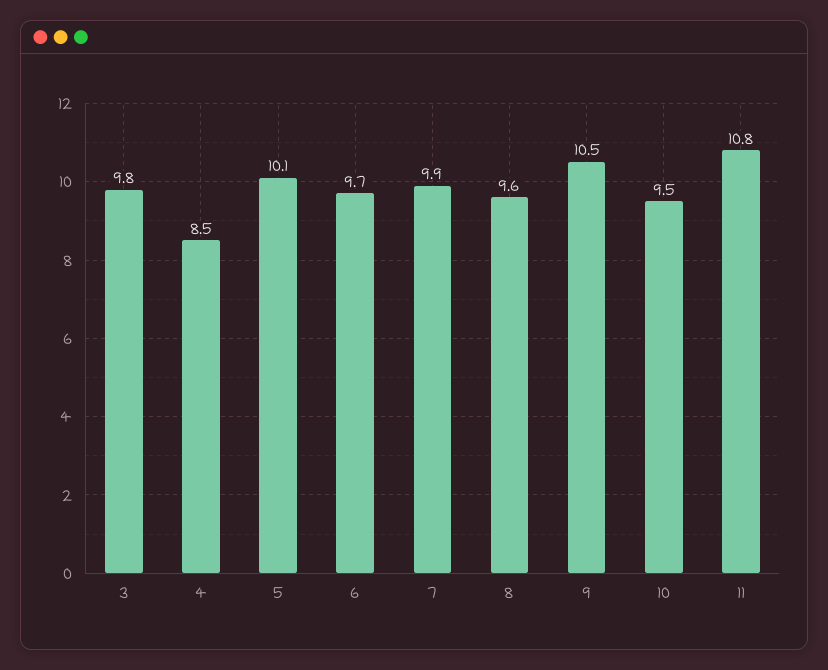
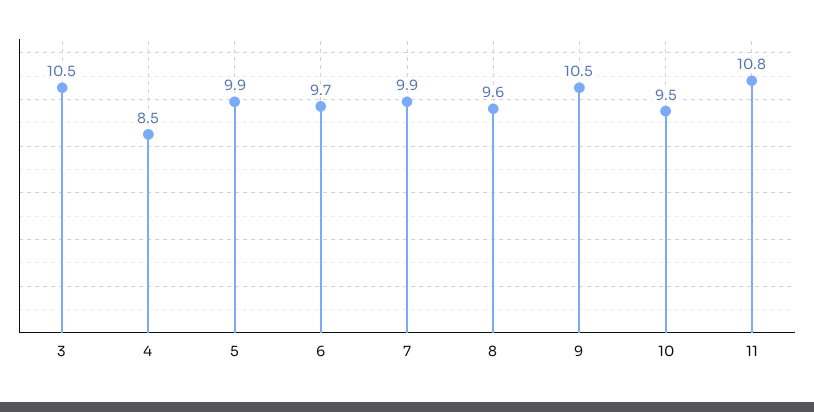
  {
-   "3": 9.8,
+   "3": 10.5,
    "4": 8.5,
-   "5": 10.1,
+   "5": 9.9,
    "6": 9.7,
    "7": 9.9,
    "8": 9.6,
    "9": 10.5,
    "10": 9.5,
    "11": 10.8
  }

